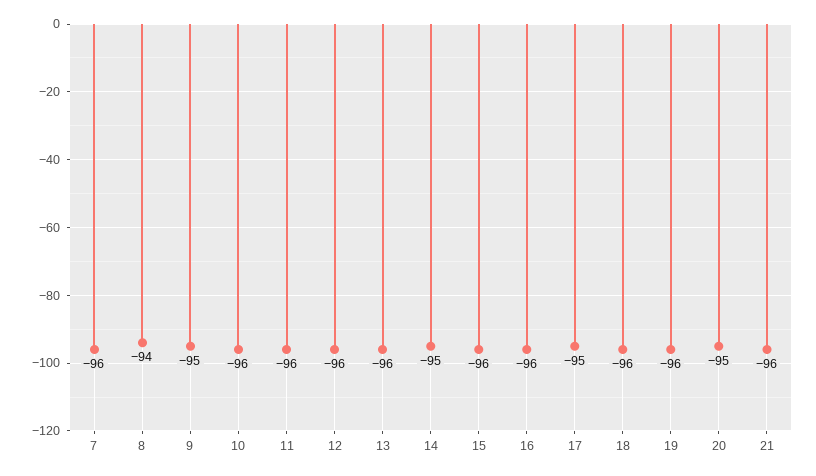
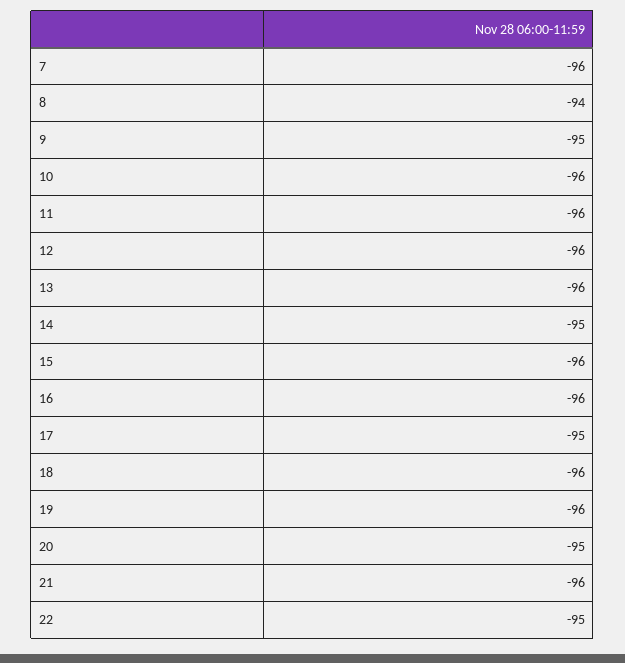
  {
    "7": -96,
    "8": -94,
    "9": -95,
    "10": -96,
    "11": -96,
    "12": -96,
    "13": -96,
    "14": -95,
    "15": -96,
    "16": -96,
    "17": -95,
    "18": -96,
    "19": -96,
    "20": -95,
-   "21": -96
+   "21": -96,
+   "22": -95
  }

